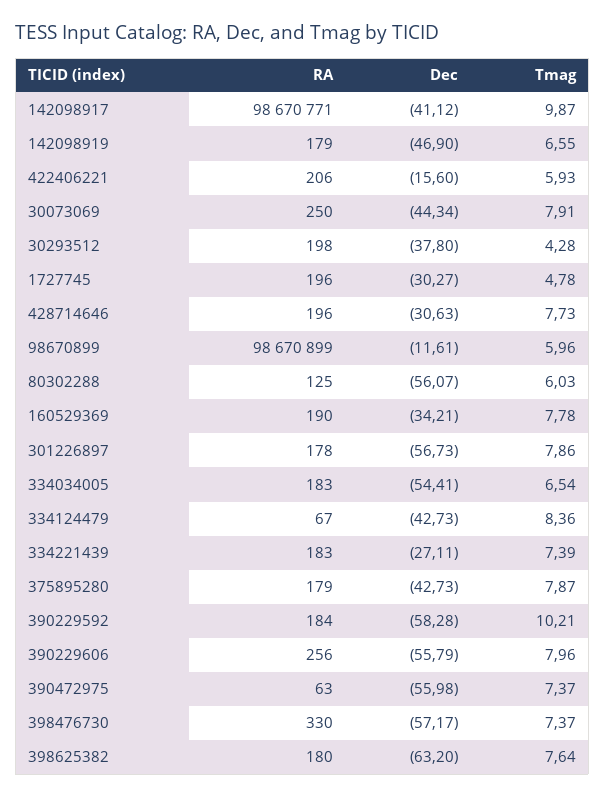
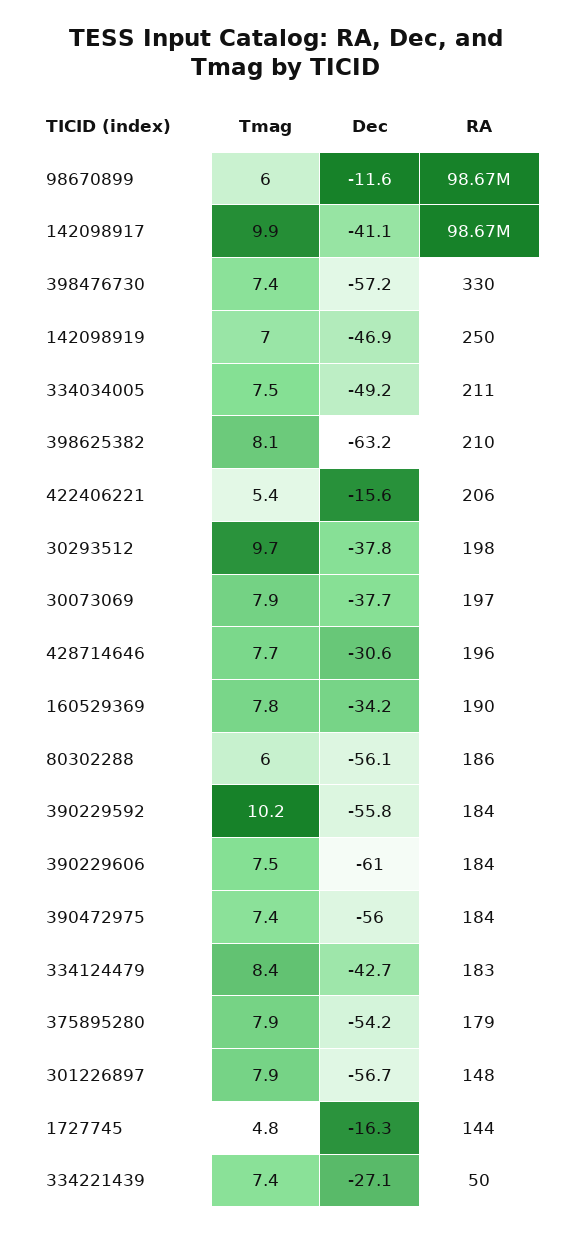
  {
    "RA": {
      "142098917": 98670771,
-     "142098919": 179,
+     "142098919": 250,
      "422406221": 206,
-     "30073069": 250,
+     "30073069": 197,
      "30293512": 198,
-     "1727745": 196,
+     "1727745": 144,
      "428714646": 196,
      "98670899": 98670899,
-     "80302288": 125,
+     "80302288": 186,
      "160529369": 190,
-     "301226897": 178,
+     "301226897": 148,
-     "334034005": 183,
+     "334034005": 211,
-     "334124479": 67,
+     "334124479": 183,
-     "334221439": 183,
+     "334221439": 50,
      "375895280": 179,
      "390229592": 184,
-     "390229606": 256,
+     "390229606": 184,
-     "390472975": 63,
+     "390472975": 184,
      "398476730": 330,
-     "398625382": 180
+     "398625382": 210
    },
    "Dec": {
      "142098917": -41.12,
      "142098919": -46.9,
      "422406221": -15.6,
-     "30073069": -44.34,
+     "30073069": -37.7,
      "30293512": -37.8,
-     "1727745": -30.27,
+     "1727745": -16.3,
      "428714646": -30.63,
      "98670899": -11.61,
      "80302288": -56.07,
      "160529369": -34.21,
      "301226897": -56.73,
-     "334034005": -54.41,
+     "334034005": -49.2,
      "334124479": -42.73,
      "334221439": -27.11,
-     "375895280": -42.73,
+     "375895280": -54.2,
-     "390229592": -58.28,
+     "390229592": -55.8,
-     "390229606": -55.79,
+     "390229606": -61,
      "390472975": -55.98,
      "398476730": -57.17,
      "398625382": -63.2
    },
    "Tmag": {
      "142098917": 9.87,
-     "142098919": 6.55,
+     "142098919": 7,
-     "422406221": 5.93,
+     "422406221": 5.4,
      "30073069": 7.91,
-     "30293512": 4.28,
+     "30293512": 9.7,
      "1727745": 4.78,
      "428714646": 7.73,
      "98670899": 5.96,
      "80302288": 6.03,
      "160529369": 7.78,
      "301226897": 7.86,
-     "334034005": 6.54,
+     "334034005": 7.5,
      "334124479": 8.36,
      "334221439": 7.39,
      "375895280": 7.87,
      "390229592": 10.21,
-     "390229606": 7.96,
+     "390229606": 7.5,
      "390472975": 7.37,
      "398476730": 7.37,
-     "398625382": 7.64
+     "398625382": 8.1
    }
  }

